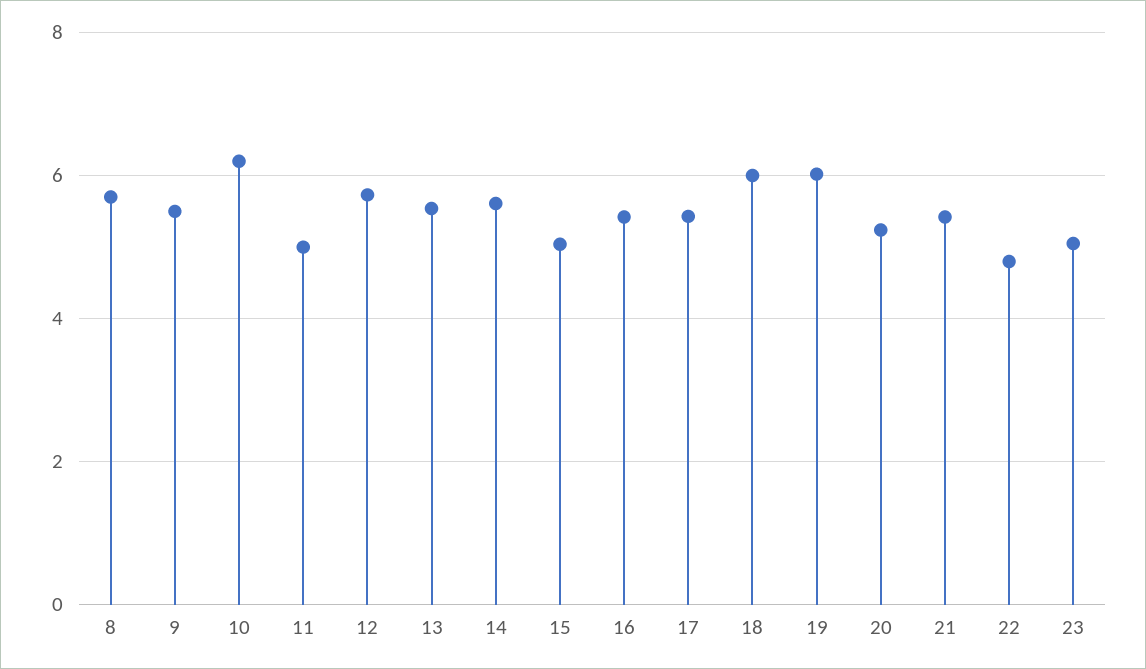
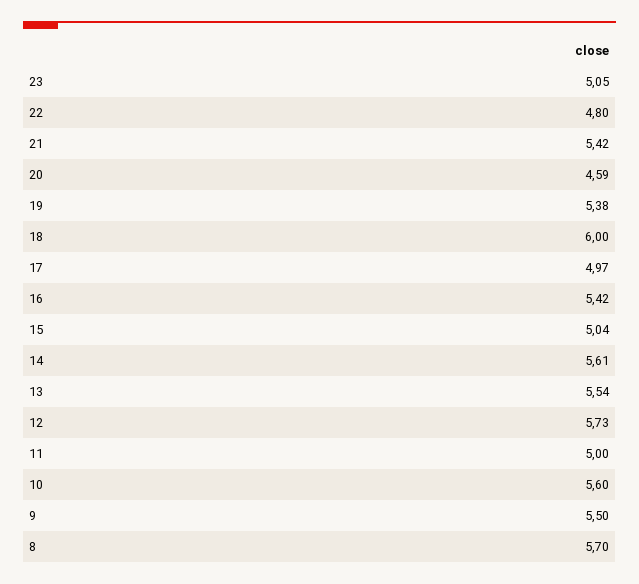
  {
    "8": 5.7,
    "9": 5.5,
-   "10": 6.2,
+   "10": 5.6,
    "11": 5,
    "12": 5.73,
    "13": 5.54,
    "14": 5.61,
    "15": 5.04,
    "16": 5.42,
-   "17": 5.4,
+   "17": 4.97,
    "18": 6,
-   "19": 6,
+   "19": 5.38,
-   "20": 5.2,
+   "20": 4.59,
    "21": 5.42,
    "22": 4.8,
    "23": 5.05
  }

